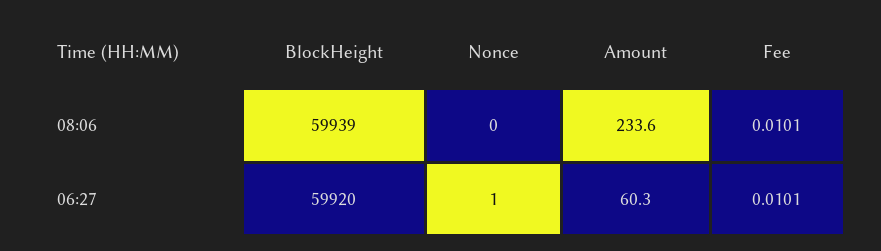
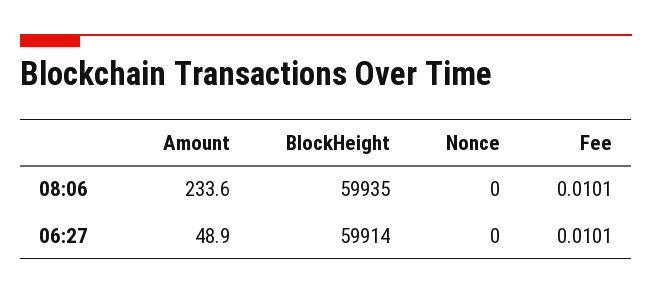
  {
    "BlockHeight": {
-     "08:06": 59939,
+     "08:06": 59935,
-     "06:27": 59920
+     "06:27": 59914
    },
    "Nonce": {
      "08:06": 0,
-     "06:27": 1
+     "06:27": 0
    },
    "Amount": {
      "08:06": 233.6,
-     "06:27": 60.3
+     "06:27": 48.9
    },
    "Fee": {
      "08:06": 0.0101,
      "06:27": 0.0101
    }
  }

